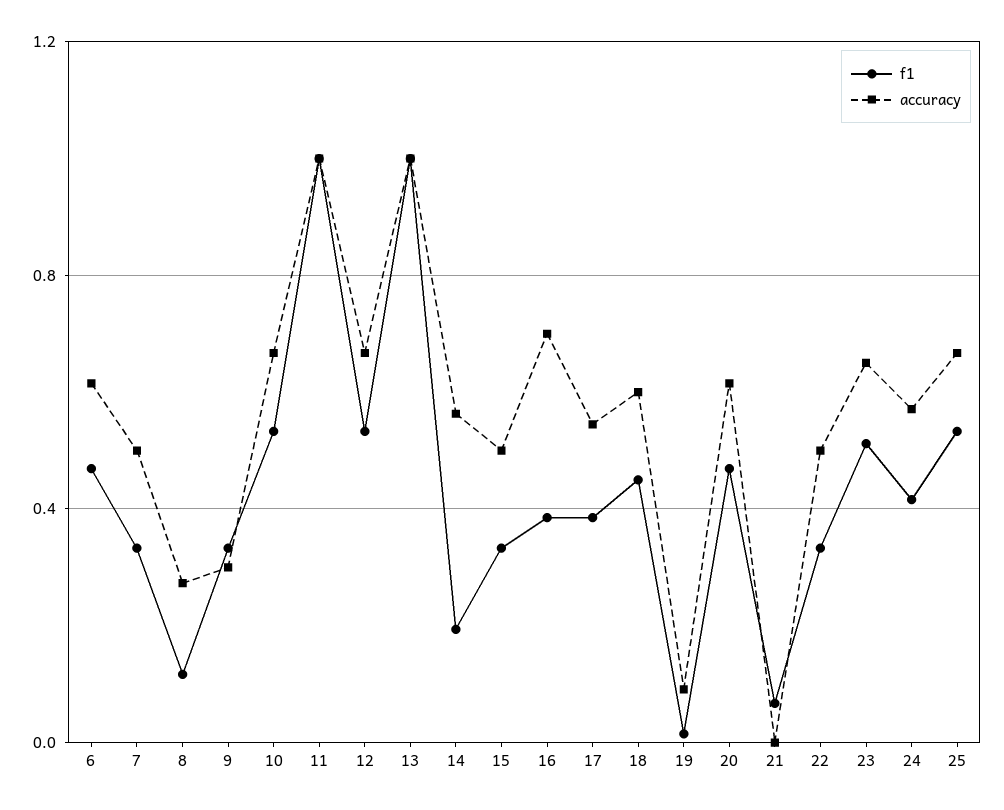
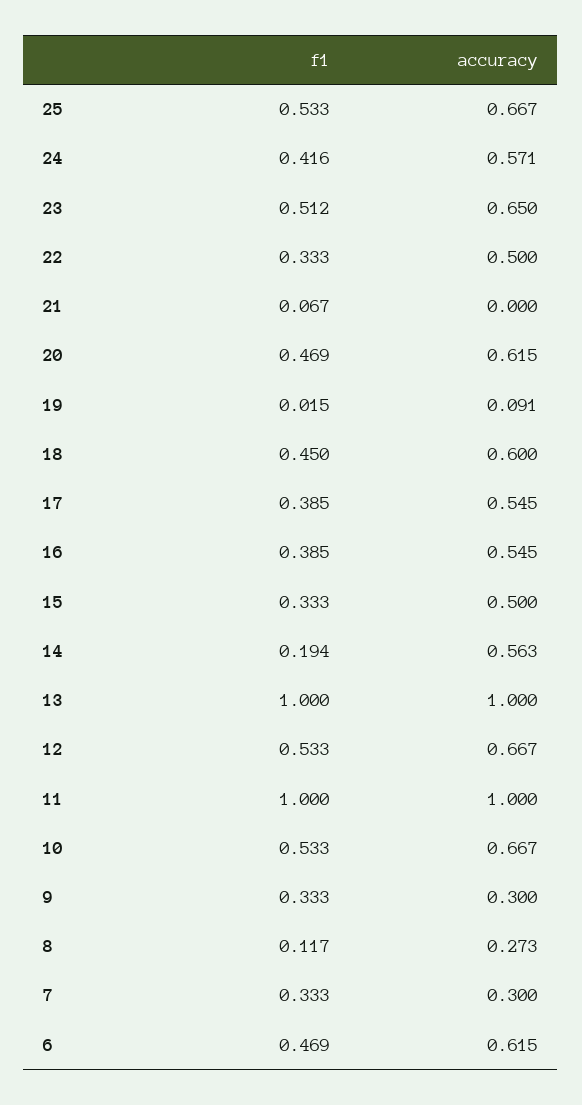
  {
    "f1": {
      "6": 0.469,
      "7": 0.333,
      "8": 0.117,
      "9": 0.333,
      "10": 0.533,
      "11": 1,
      "12": 0.533,
      "13": 1,
      "14": 0.194,
      "15": 0.333,
      "16": 0.385,
      "17": 0.385,
      "18": 0.45,
      "19": 0.015,
      "20": 0.469,
      "21": 0.067,
      "22": 0.333,
      "23": 0.512,
      "24": 0.416,
      "25": 0.533
    },
    "accuracy": {
      "6": 0.615,
-     "7": 0.5,
+     "7": 0.3,
      "8": 0.273,
      "9": 0.3,
      "10": 0.667,
      "11": 1,
      "12": 0.667,
      "13": 1,
      "14": 0.563,
      "15": 0.5,
-     "16": 0.7,
+     "16": 0.545,
      "17": 0.545,
      "18": 0.6,
      "19": 0.091,
      "20": 0.615,
      "21": 0,
      "22": 0.5,
      "23": 0.65,
      "24": 0.571,
      "25": 0.667
    }
  }

